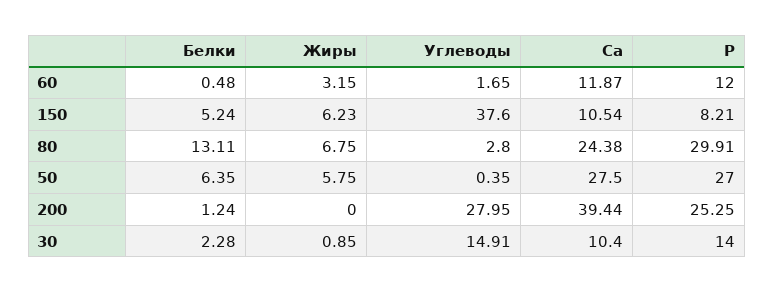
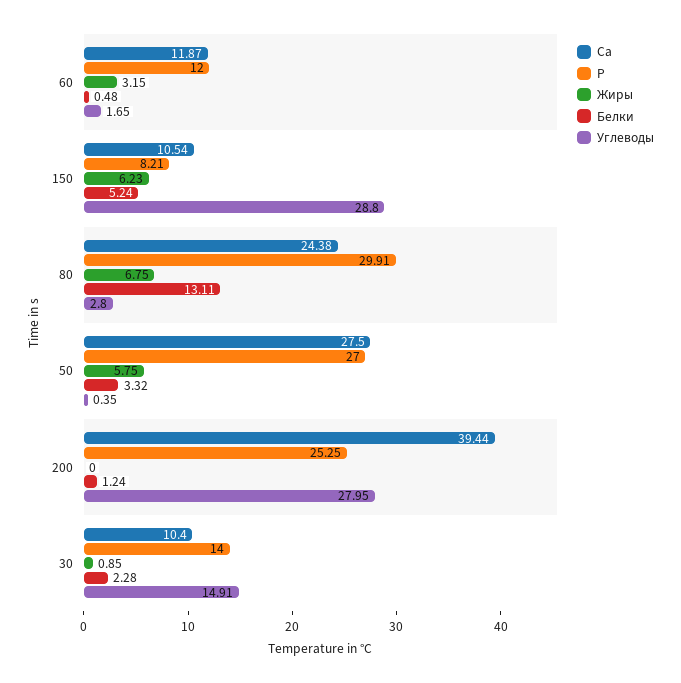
  {
    "Белки": {
      "60": 0.48,
      "150": 5.24,
      "80": 13.11,
-     "50": 6.35,
+     "50": 3.32,
      "200": 1.24,
      "30": 2.28
    },
    "Жиры": {
      "60": 3.15,
      "150": 6.23,
      "80": 6.75,
      "50": 5.75,
      "200": 0,
      "30": 0.85
    },
    "Углеводы": {
      "60": 1.65,
-     "150": 37.6,
+     "150": 28.8,
      "80": 2.8,
      "50": 0.35,
      "200": 27.95,
      "30": 14.91
    },
    "Ca": {
      "60": 11.87,
      "150": 10.54,
      "80": 24.38,
      "50": 27.5,
      "200": 39.44,
      "30": 10.4
    },
    "P": {
      "60": 12,
      "150": 8.21,
      "80": 29.91,
      "50": 27,
      "200": 25.25,
      "30": 14
    }
  }

